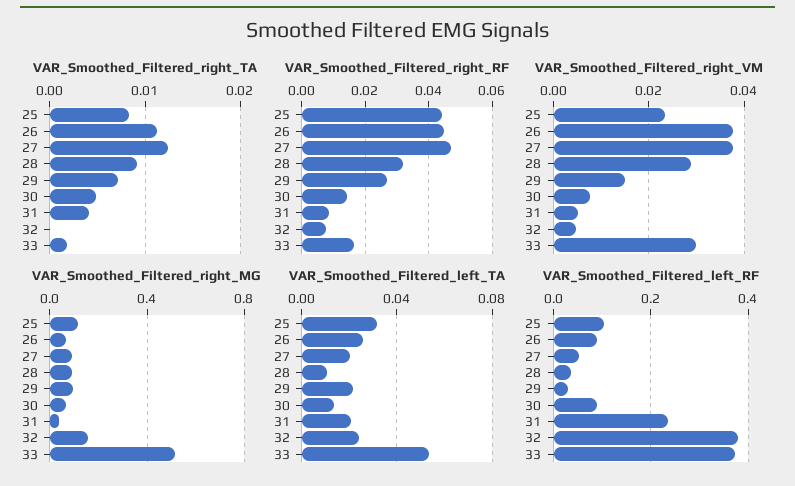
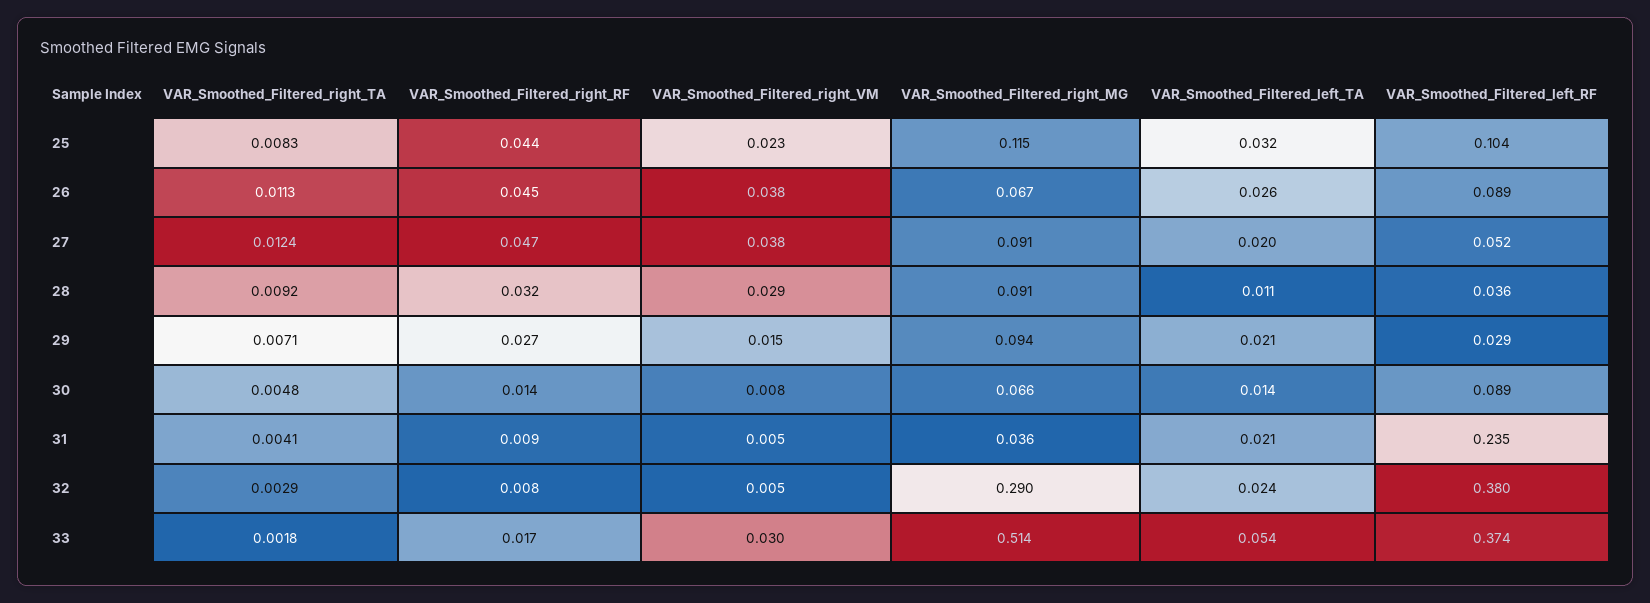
  {
    "VAR_Smoothed_Filtered_right_TA": {
      "25": 0.0083,
      "26": 0.0113,
      "27": 0.0124,
      "28": 0.0092,
      "29": 0.0071,
      "30": 0.0048,
      "31": 0.0041,
-     "32": 0,
+     "32": 0.0029,
      "33": 0.0018
    },
    "VAR_Smoothed_Filtered_right_RF": {
      "25": 0.044,
      "26": 0.045,
      "27": 0.047,
      "28": 0.032,
      "29": 0.027,
      "30": 0.014,
      "31": 0.009,
      "32": 0.008,
      "33": 0.017
    },
    "VAR_Smoothed_Filtered_right_VM": {
      "25": 0.023,
      "26": 0.038,
      "27": 0.038,
      "28": 0.029,
      "29": 0.015,
      "30": 0.008,
      "31": 0.005,
      "32": 0.005,
      "33": 0.03
    },
    "VAR_Smoothed_Filtered_right_MG": {
      "25": 0.115,
      "26": 0.067,
      "27": 0.091,
      "28": 0.091,
      "29": 0.094,
      "30": 0.066,
      "31": 0.036,
-     "32": 0.15,
+     "32": 0.29,
      "33": 0.514
    },
    "VAR_Smoothed_Filtered_left_TA": {
      "25": 0.032,
      "26": 0.026,
      "27": 0.02,
      "28": 0.011,
      "29": 0.021,
      "30": 0.014,
      "31": 0.021,
      "32": 0.024,
      "33": 0.054
    },
    "VAR_Smoothed_Filtered_left_RF": {
      "25": 0.104,
      "26": 0.089,
      "27": 0.052,
      "28": 0.036,
      "29": 0.029,
      "30": 0.089,
      "31": 0.235,
      "32": 0.38,
      "33": 0.374
    }
  }

